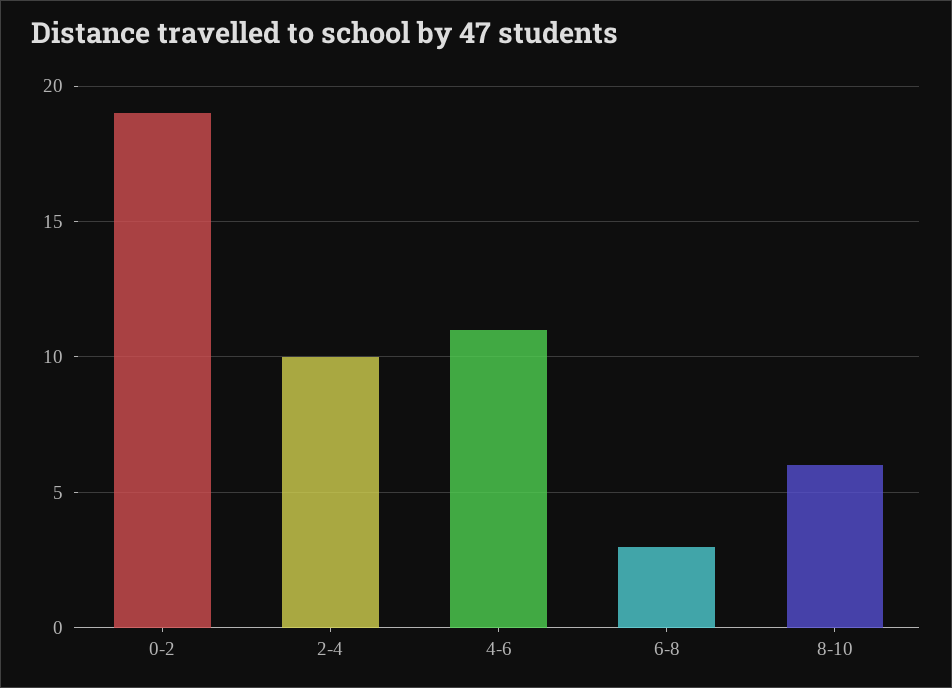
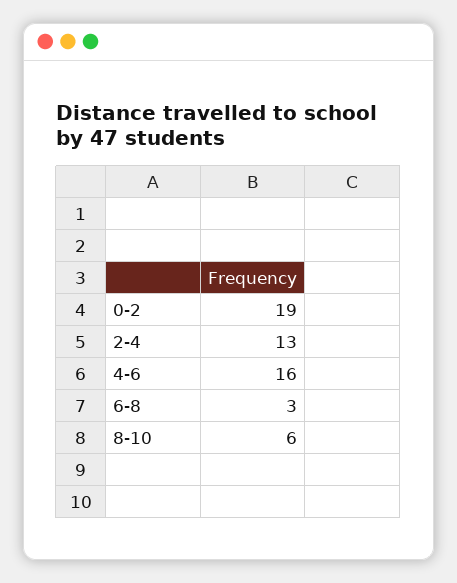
  {
    "0-2": 19,
-   "2-4": 10,
+   "2-4": 13,
-   "4-6": 11,
+   "4-6": 16,
    "6-8": 3,
    "8-10": 6
  }

